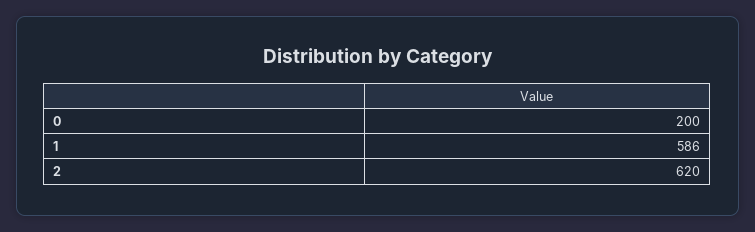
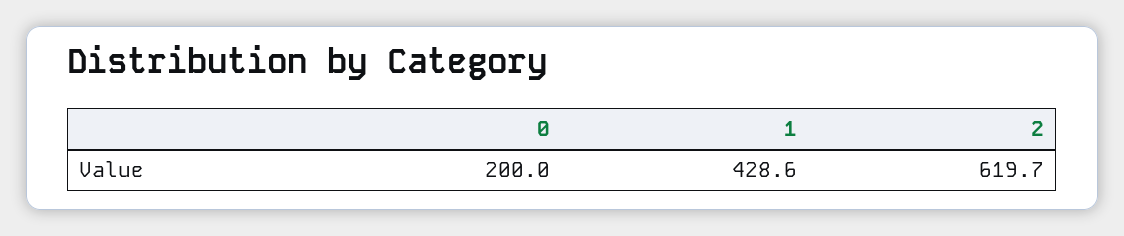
  {
    "0": 200,
-   "1": 586,
+   "1": 428.6,
    "2": 619.7
  }

